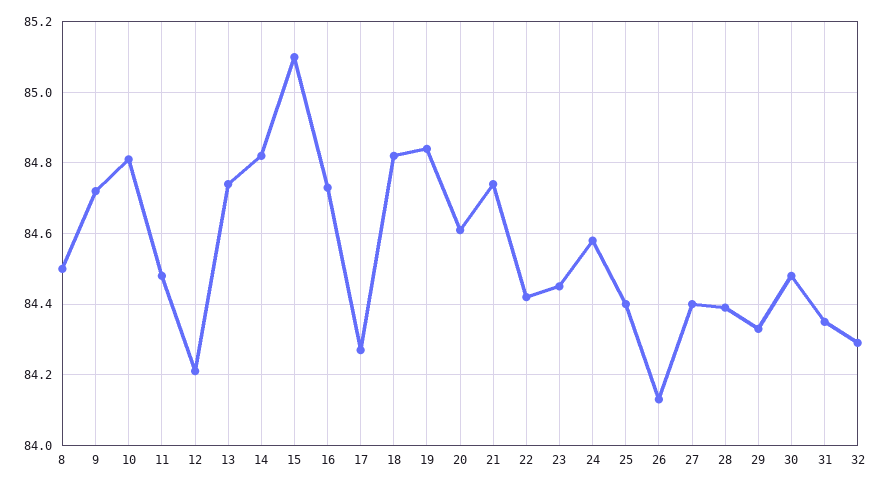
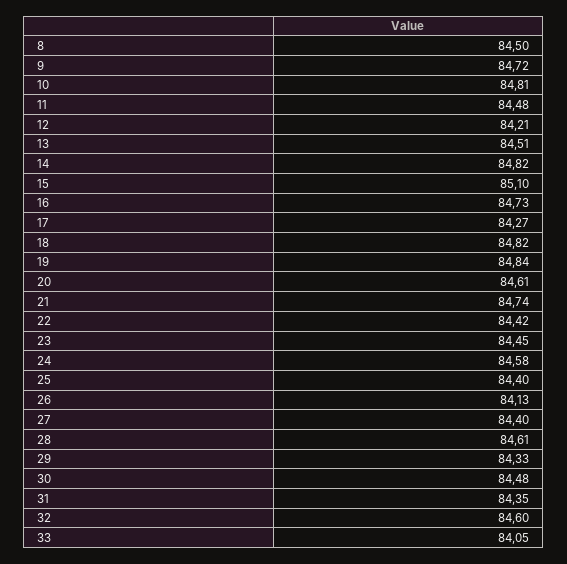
  {
    "8": 84.5,
    "9": 84.72,
    "10": 84.81,
    "11": 84.48,
    "12": 84.21,
-   "13": 84.75,
+   "13": 84.51,
    "14": 84.82,
    "15": 85.1,
    "16": 84.73,
    "17": 84.27,
    "18": 84.82,
    "19": 84.84,
    "20": 84.61,
    "21": 84.74,
    "22": 84.42,
    "23": 84.45,
    "24": 84.58,
    "25": 84.4,
    "26": 84.13,
    "27": 84.4,
-   "28": 84.4,
+   "28": 84.61,
    "29": 84.33,
    "30": 84.48,
    "31": 84.35,
-   "32": 84.3
+   "32": 84.6,
+   "33": 84.05
  }

